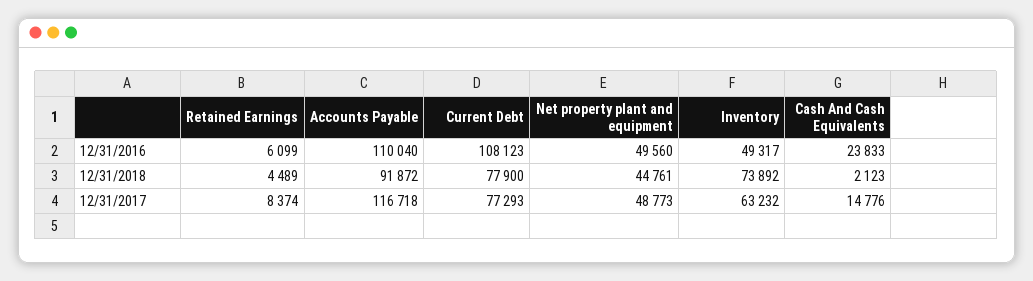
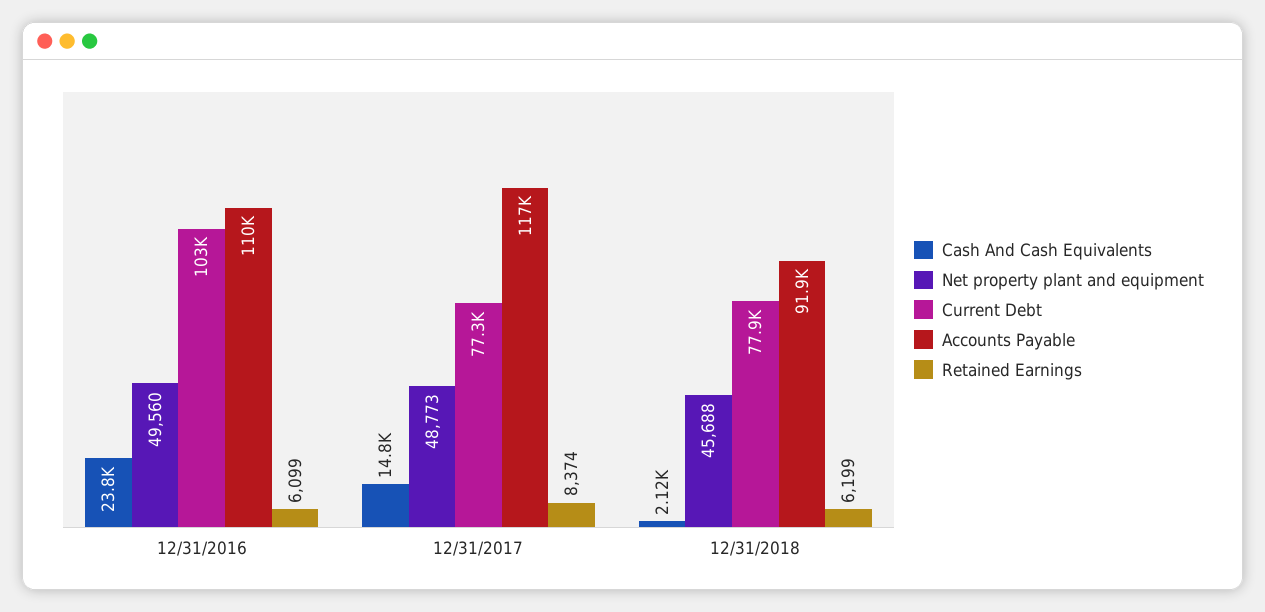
  {
    "Retained Earnings": {
      "12/31/2016": 6099,
-     "12/31/2018": 4489,
+     "12/31/2018": 6199,
      "12/31/2017": 8374
    },
    "Accounts Payable": {
      "12/31/2016": 110040,
      "12/31/2018": 91872,
      "12/31/2017": 116718
    },
    "Current Debt": {
-     "12/31/2016": 108123,
+     "12/31/2016": 103000,
      "12/31/2018": 77900,
      "12/31/2017": 77293
    },
    "Net property plant and equipment": {
      "12/31/2016": 49560,
-     "12/31/2018": 44761,
+     "12/31/2018": 45688,
      "12/31/2017": 48773
    },
-   "Inventory": {
-     "12/31/2016": 49317,
-     "12/31/2018": 73892,
-     "12/31/2017": 63232
-   },
    "Cash And Cash Equivalents": {
      "12/31/2016": 23833,
      "12/31/2018": 2123,
      "12/31/2017": 14776
    }
  }

